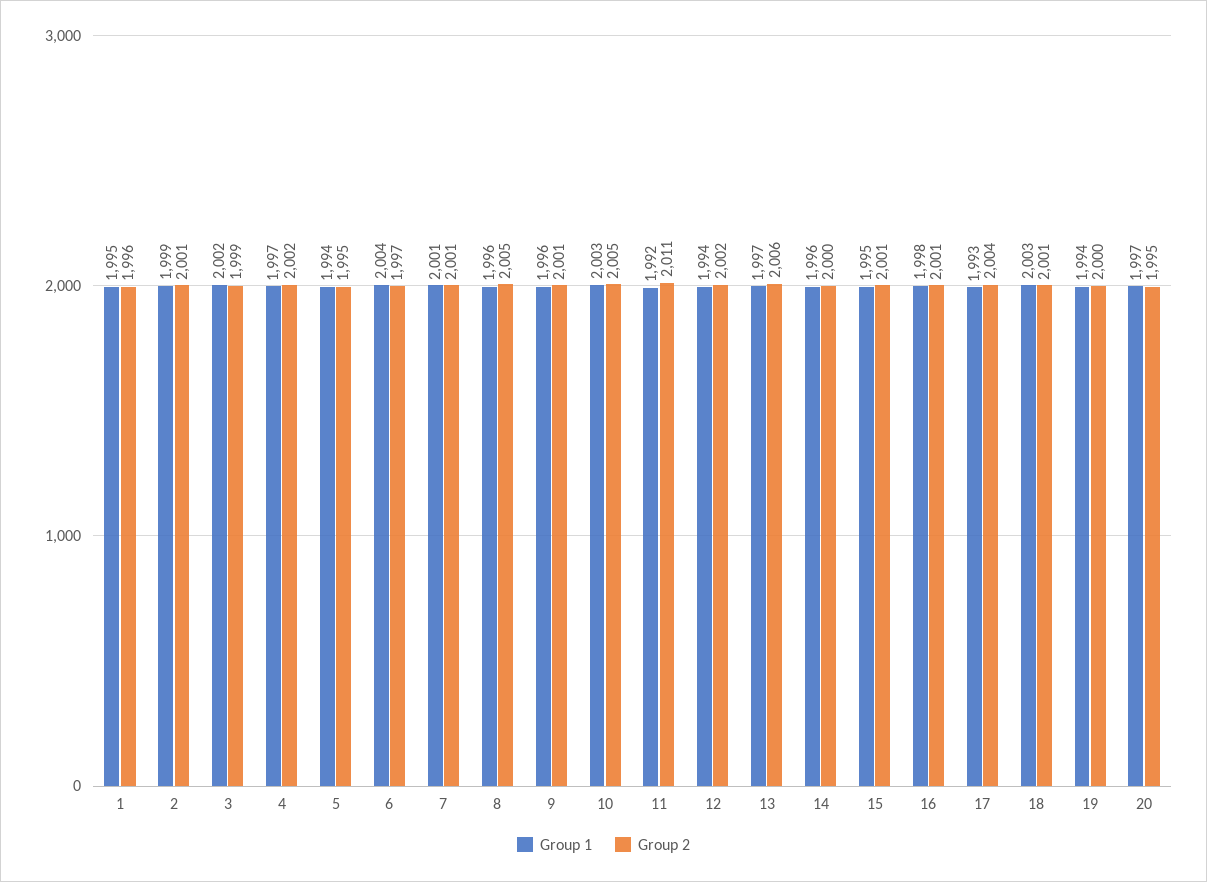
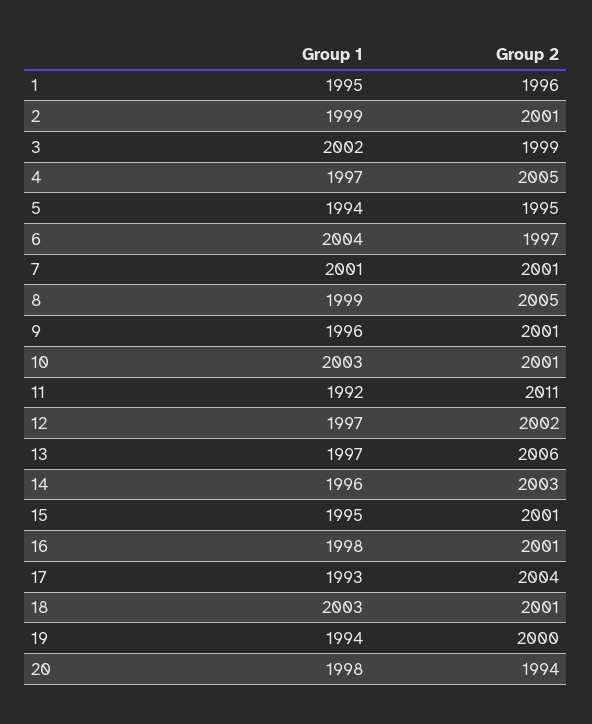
  {
    "Group 1": {
      "1": 1995,
      "2": 1999,
      "3": 2002,
      "4": 1997,
      "5": 1994,
      "6": 2004,
      "7": 2001,
-     "8": 1996,
+     "8": 1999,
      "9": 1996,
      "10": 2003,
      "11": 1992,
-     "12": 1994,
+     "12": 1997,
      "13": 1997,
      "14": 1996,
      "15": 1995,
      "16": 1998,
      "17": 1993,
      "18": 2003,
      "19": 1994,
-     "20": 1997
+     "20": 1998
    },
    "Group 2": {
      "1": 1996,
      "2": 2001,
      "3": 1999,
-     "4": 2002,
+     "4": 2005,
      "5": 1995,
      "6": 1997,
      "7": 2001,
      "8": 2005,
      "9": 2001,
-     "10": 2005,
+     "10": 2001,
      "11": 2011,
      "12": 2002,
      "13": 2006,
-     "14": 2000,
+     "14": 2003,
      "15": 2001,
      "16": 2001,
      "17": 2004,
      "18": 2001,
      "19": 2000,
-     "20": 1995
+     "20": 1994
    }
  }

